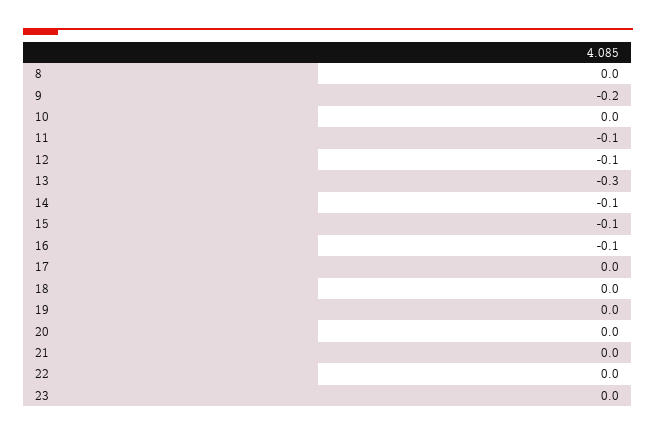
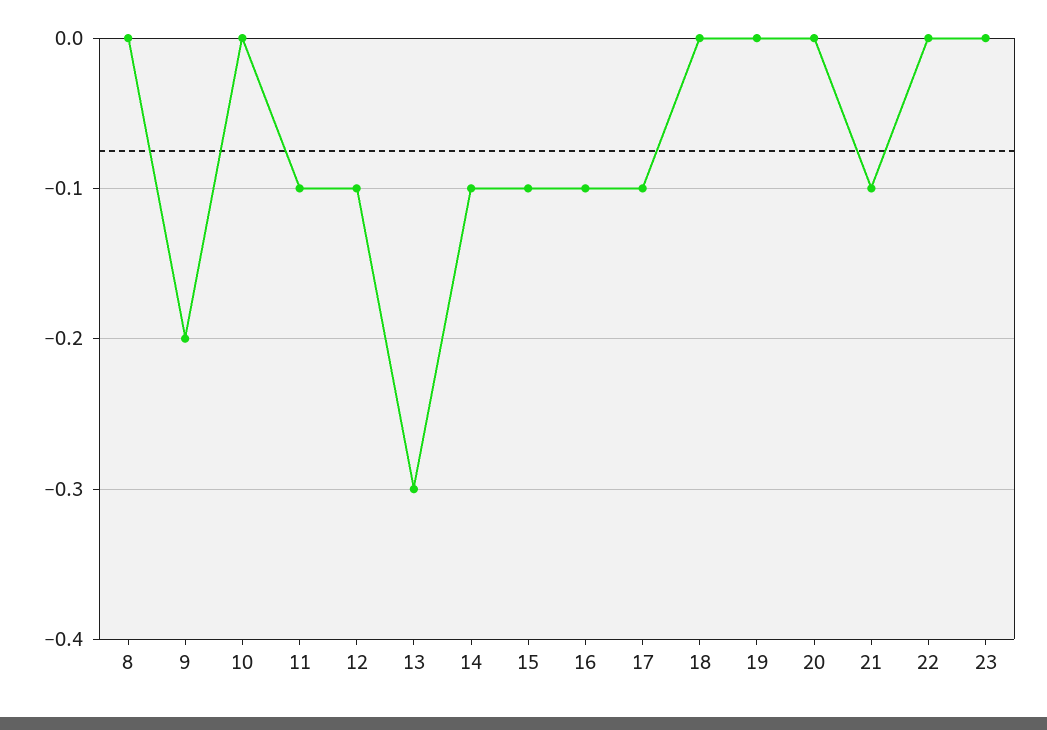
  {
    "8": 0,
    "9": -0.2,
    "10": 0,
    "11": -0.1,
    "12": -0.1,
    "13": -0.3,
    "14": -0.1,
    "15": -0.1,
    "16": -0.1,
-   "17": 0,
+   "17": -0.1,
    "18": 0,
    "19": 0,
    "20": 0,
-   "21": 0,
+   "21": -0.1,
    "22": 0,
    "23": 0
  }

